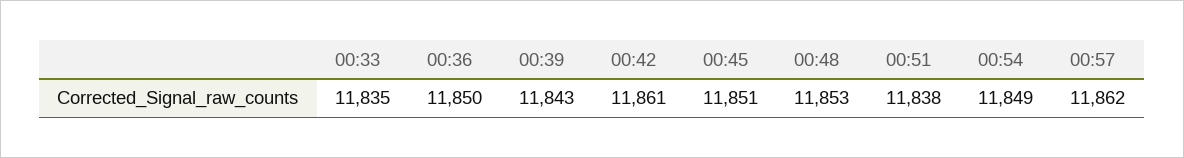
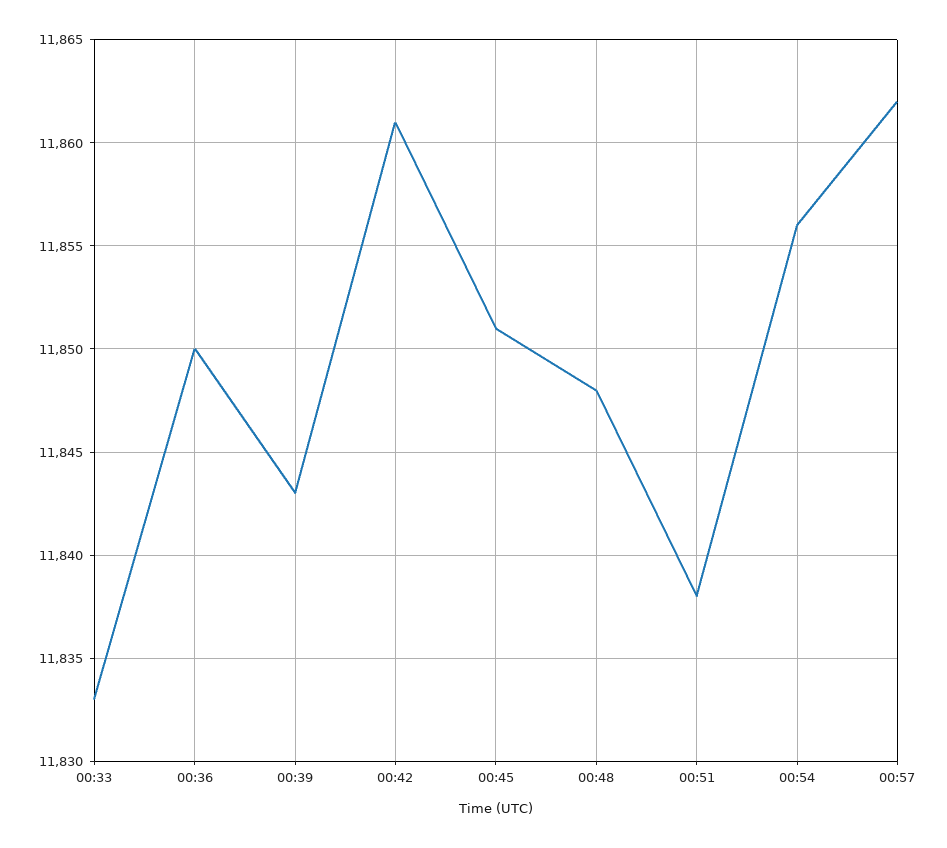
  {
-   "00:33": 11835,
+   "00:33": 11833,
    "00:36": 11850,
    "00:39": 11843,
    "00:42": 11861,
    "00:45": 11851,
-   "00:48": 11853,
+   "00:48": 11848,
    "00:51": 11838,
-   "00:54": 11849,
+   "00:54": 11856,
    "00:57": 11862
  }

